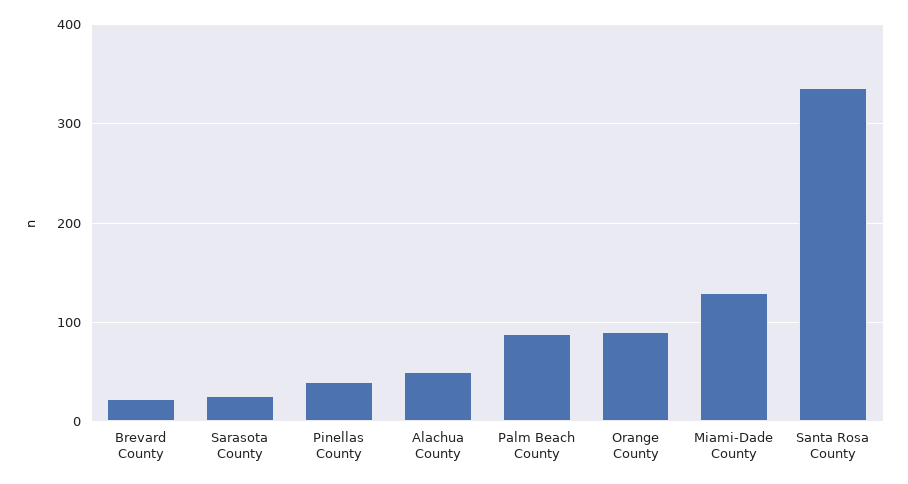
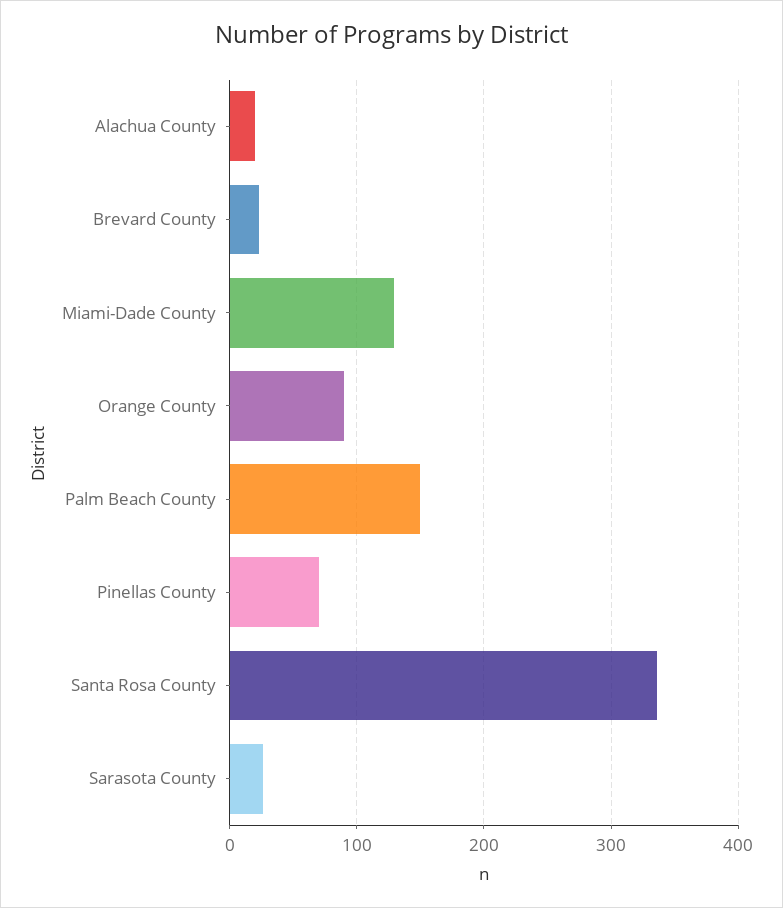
  {
    "Brevard County": 20,
    "Sarasota County": 30,
-   "Pinellas County": 40,
+   "Pinellas County": 70,
-   "Alachua County": 50,
+   "Alachua County": 20,
-   "Palm Beach County": 90,
+   "Palm Beach County": 150,
    "Orange County": 90,
    "Miami-Dade County": 130,
    "Santa Rosa County": 340
  }

